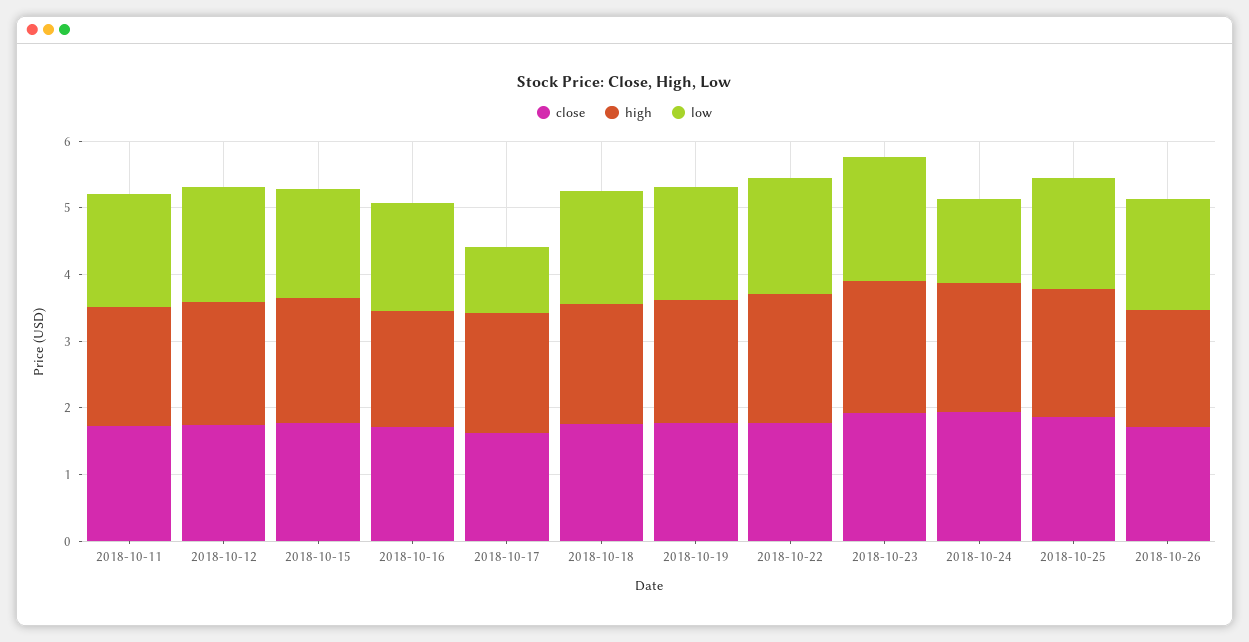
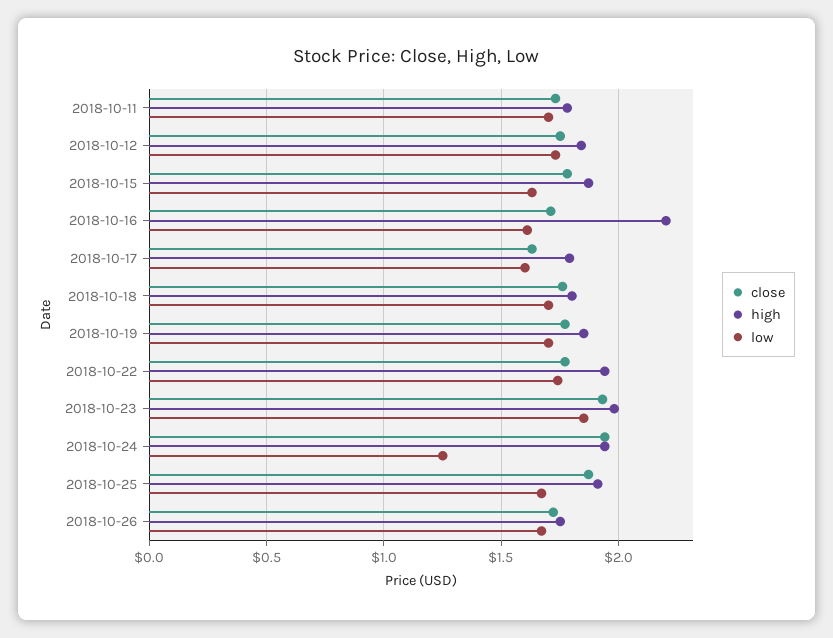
  {
    "close": {
      "2018-10-11": 1.75,
      "2018-10-12": 1.75,
      "2018-10-15": 1.8,
      "2018-10-16": 1.7,
      "2018-10-17": 1.65,
      "2018-10-18": 1.75,
      "2018-10-19": 1.75,
      "2018-10-22": 1.75,
      "2018-10-23": 1.95,
      "2018-10-24": 1.95,
      "2018-10-25": 1.85,
      "2018-10-26": 1.7
    },
    "high": {
      "2018-10-11": 1.8,
      "2018-10-12": 1.85,
      "2018-10-15": 1.85,
-     "2018-10-16": 1.8,
+     "2018-10-16": 2.2,
      "2018-10-17": 1.8,
      "2018-10-18": 1.8,
      "2018-10-19": 1.85,
      "2018-10-22": 1.95,
      "2018-10-23": 2,
      "2018-10-24": 1.95,
      "2018-10-25": 1.9,
      "2018-10-26": 1.75
    },
    "low": {
      "2018-10-11": 1.7,
      "2018-10-12": 1.75,
      "2018-10-15": 1.65,
      "2018-10-16": 1.6,
-     "2018-10-17": 1,
+     "2018-10-17": 1.6,
      "2018-10-18": 1.7,
      "2018-10-19": 1.7,
      "2018-10-22": 1.75,
      "2018-10-23": 1.85,
      "2018-10-24": 1.25,
      "2018-10-25": 1.65,
      "2018-10-26": 1.65
    }
  }

